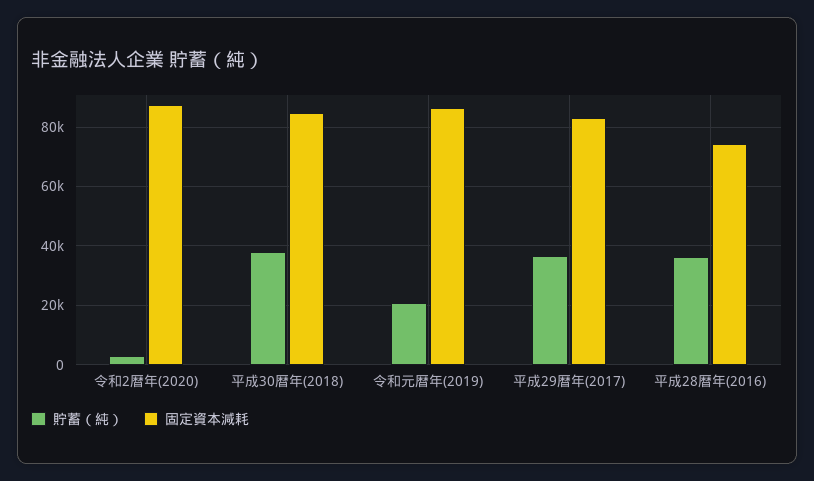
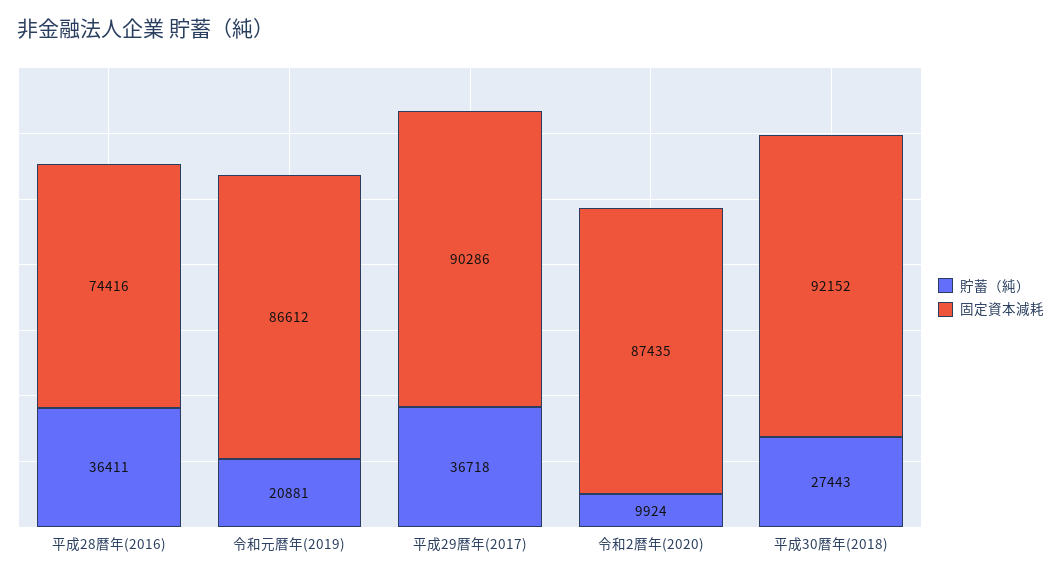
  {
    "貯蓄（純）": {
-     "令和2暦年(2020)": 2500,
+     "令和2暦年(2020)": 9924,
-     "平成30暦年(2018)": 37500,
+     "平成30暦年(2018)": 27443,
      "令和元暦年(2019)": 20881,
      "平成29暦年(2017)": 36718,
      "平成28暦年(2016)": 36411
    },
    "固定資本減耗": {
      "令和2暦年(2020)": 87435,
-     "平成30暦年(2018)": 85000,
+     "平成30暦年(2018)": 92152,
      "令和元暦年(2019)": 86612,
-     "平成29暦年(2017)": 82500,
+     "平成29暦年(2017)": 90286,
      "平成28暦年(2016)": 74416
    }
  }

